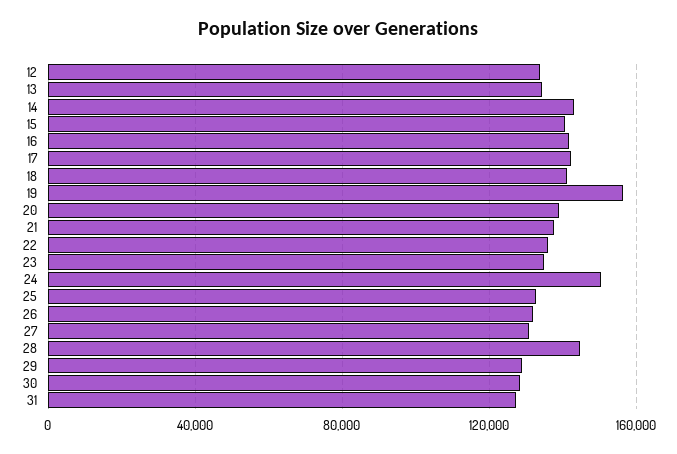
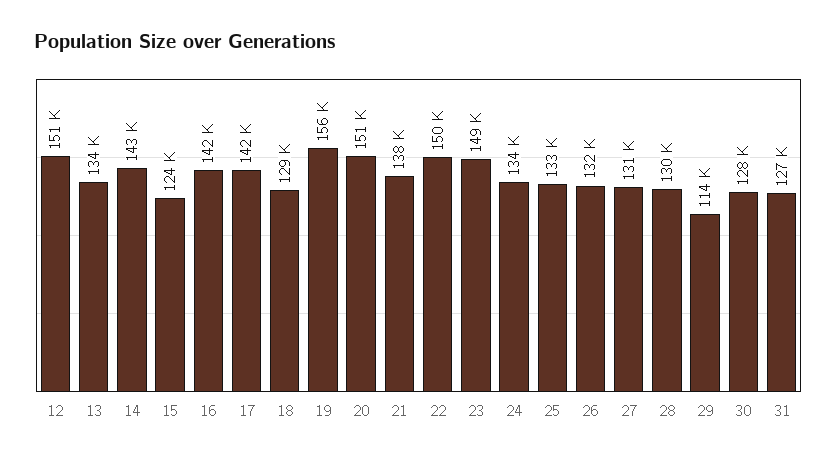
  {
-   "12": 135000,
+   "12": 151000,
    "13": 134000,
    "14": 143000,
-   "15": 140000,
+   "15": 124000,
    "16": 142000,
    "17": 142000,
-   "18": 140000,
+   "18": 129000,
    "19": 156000,
-   "20": 140000,
+   "20": 151000,
    "21": 138000,
-   "22": 135000,
+   "22": 150000,
-   "23": 135000,
+   "23": 149000,
-   "24": 150000,
+   "24": 134000,
    "25": 133000,
    "26": 132000,
    "27": 131000,
-   "28": 145000,
+   "28": 130000,
-   "29": 130000,
+   "29": 114000,
    "30": 128000,
    "31": 127000
  }

